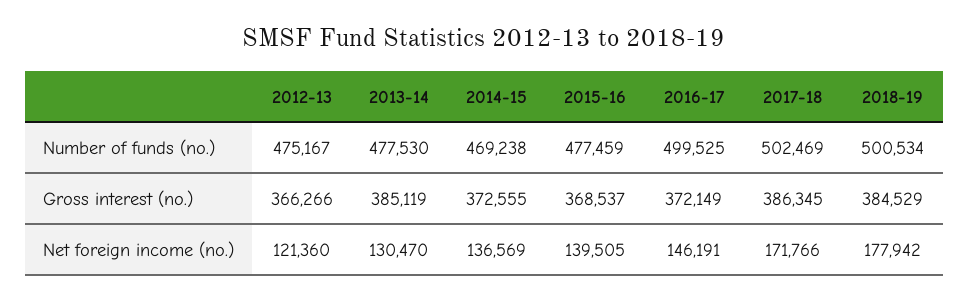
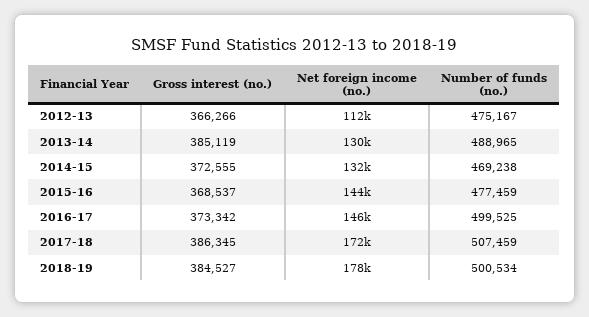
  {
    "2012-13": {
      "Number of funds (no.)": 475167,
      "Gross interest (no.)": 366266,
-     "Net foreign income (no.)": 121360
+     "Net foreign income (no.)": 112000
    },
    "2013-14": {
-     "Number of funds (no.)": 477530,
+     "Number of funds (no.)": 488965,
      "Gross interest (no.)": 385119,
      "Net foreign income (no.)": 130470
    },
    "2014-15": {
      "Number of funds (no.)": 469238,
      "Gross interest (no.)": 372555,
-     "Net foreign income (no.)": 136569
+     "Net foreign income (no.)": 132000
    },
    "2015-16": {
      "Number of funds (no.)": 477459,
      "Gross interest (no.)": 368537,
-     "Net foreign income (no.)": 139505
+     "Net foreign income (no.)": 144000
    },
    "2016-17": {
      "Number of funds (no.)": 499525,
-     "Gross interest (no.)": 372149,
+     "Gross interest (no.)": 373342,
      "Net foreign income (no.)": 146191
    },
    "2017-18": {
-     "Number of funds (no.)": 502469,
+     "Number of funds (no.)": 507459,
      "Gross interest (no.)": 386345,
      "Net foreign income (no.)": 171766
    },
    "2018-19": {
      "Number of funds (no.)": 500534,
-     "Gross interest (no.)": 384529,
+     "Gross interest (no.)": 384527,
      "Net foreign income (no.)": 177942
    }
  }

